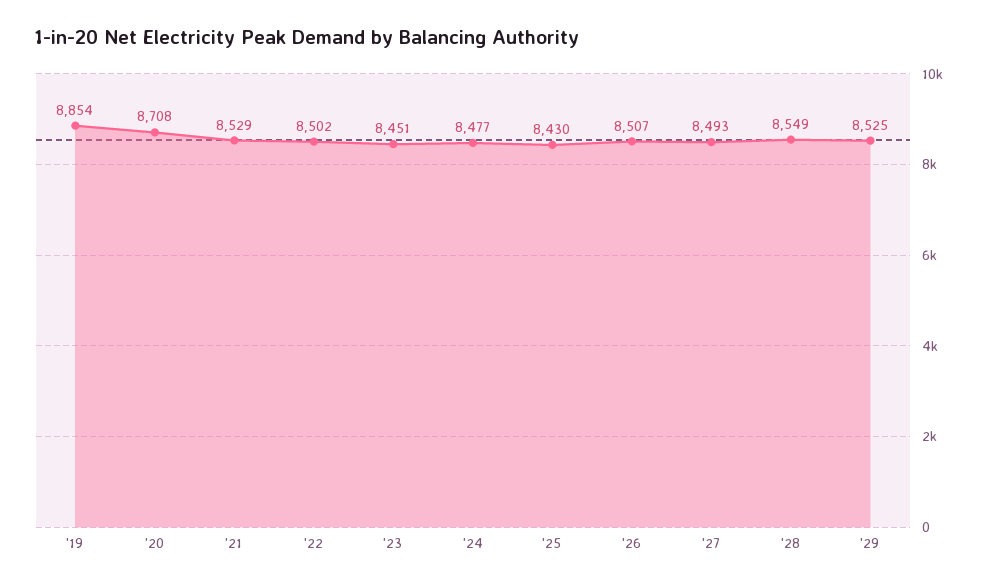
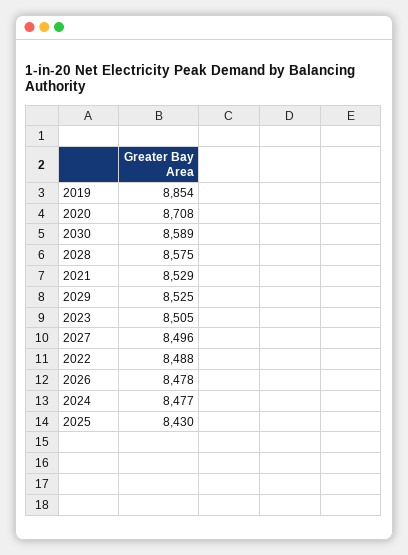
  {
    "'19": 8854,
    "'20": 8708,
    "'21": 8529,
-   "'22": 8502,
+   "'22": 8488,
-   "'23": 8451,
+   "'23": 8505,
    "'24": 8477,
    "'25": 8430,
-   "'26": 8507,
+   "'26": 8478,
-   "'27": 8493,
+   "'27": 8496,
-   "'28": 8549,
+   "'28": 8575,
-   "'29": 8525
+   "'29": 8525,
+   "2030": 8589
  }

